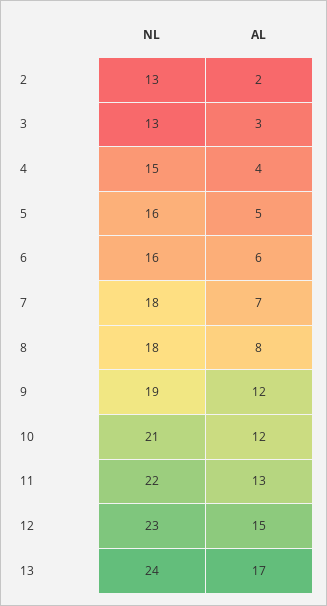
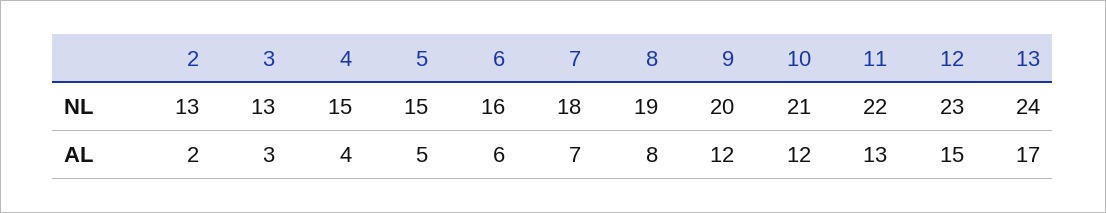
  {
    "NL": {
      "2": 13,
      "3": 13,
      "4": 15,
-     "5": 16,
+     "5": 15,
      "6": 16,
      "7": 18,
-     "8": 18,
+     "8": 19,
-     "9": 19,
+     "9": 20,
      "10": 21,
      "11": 22,
      "12": 23,
      "13": 24
    },
    "AL": {
      "2": 2,
      "3": 3,
      "4": 4,
      "5": 5,
      "6": 6,
      "7": 7,
      "8": 8,
      "9": 12,
      "10": 12,
      "11": 13,
      "12": 15,
      "13": 17
    }
  }

